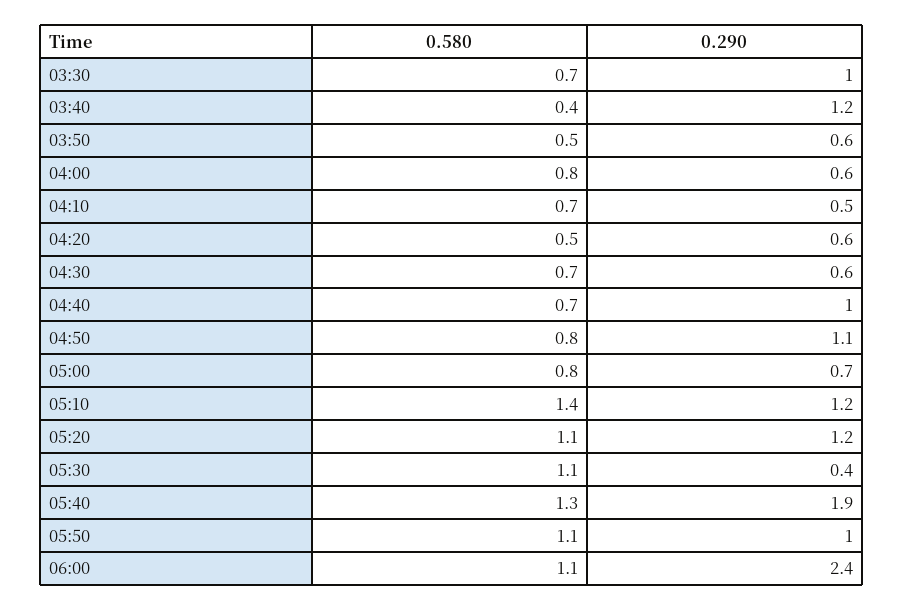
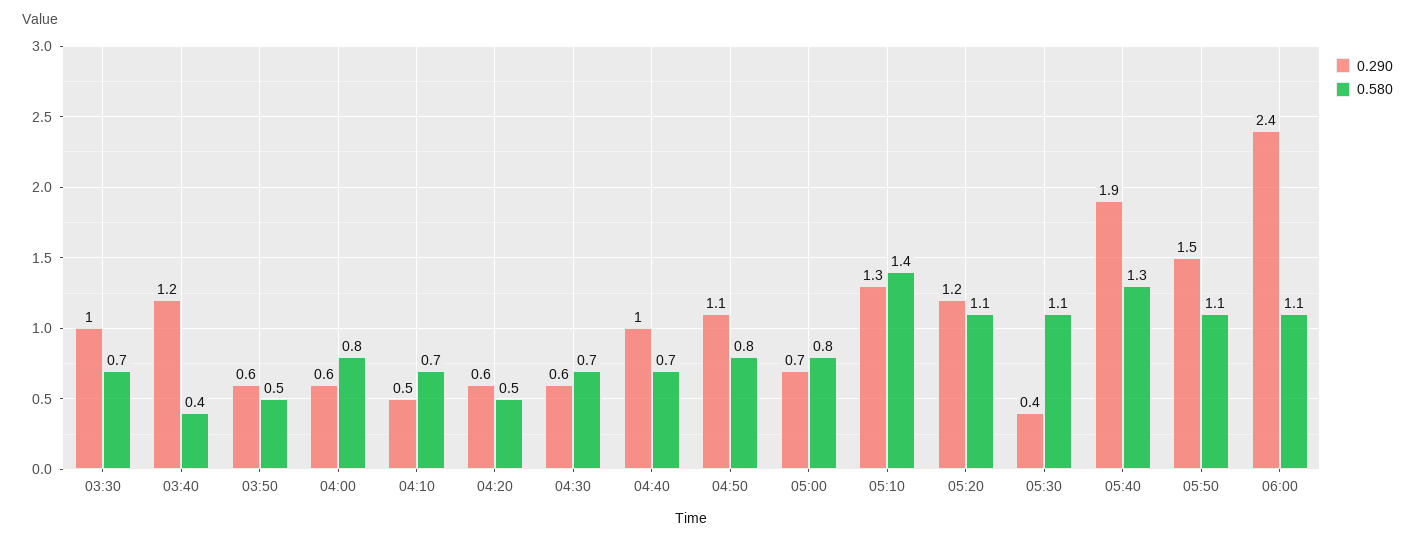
  {
    "0.580": {
      "03:30": 0.7,
      "03:40": 0.4,
      "03:50": 0.5,
      "04:00": 0.8,
      "04:10": 0.7,
      "04:20": 0.5,
      "04:30": 0.7,
      "04:40": 0.7,
      "04:50": 0.8,
      "05:00": 0.8,
      "05:10": 1.4,
      "05:20": 1.1,
      "05:30": 1.1,
      "05:40": 1.3,
      "05:50": 1.1,
      "06:00": 1.1
    },
    "0.290": {
      "03:30": 1,
      "03:40": 1.2,
      "03:50": 0.6,
      "04:00": 0.6,
      "04:10": 0.5,
      "04:20": 0.6,
      "04:30": 0.6,
      "04:40": 1,
      "04:50": 1.1,
      "05:00": 0.7,
-     "05:10": 1.2,
+     "05:10": 1.3,
      "05:20": 1.2,
      "05:30": 0.4,
      "05:40": 1.9,
-     "05:50": 1,
+     "05:50": 1.5,
      "06:00": 2.4
    }
  }

